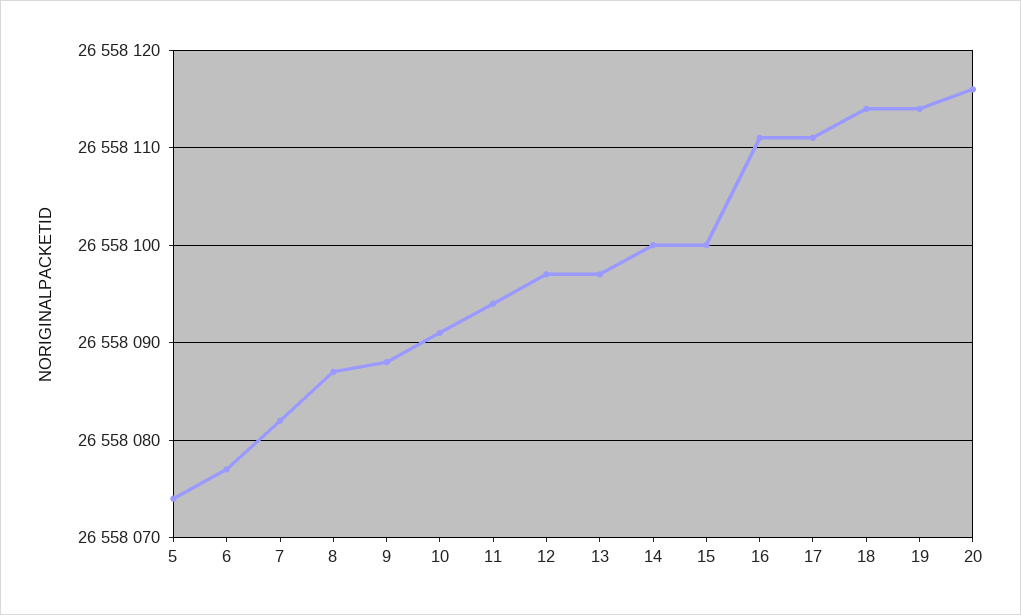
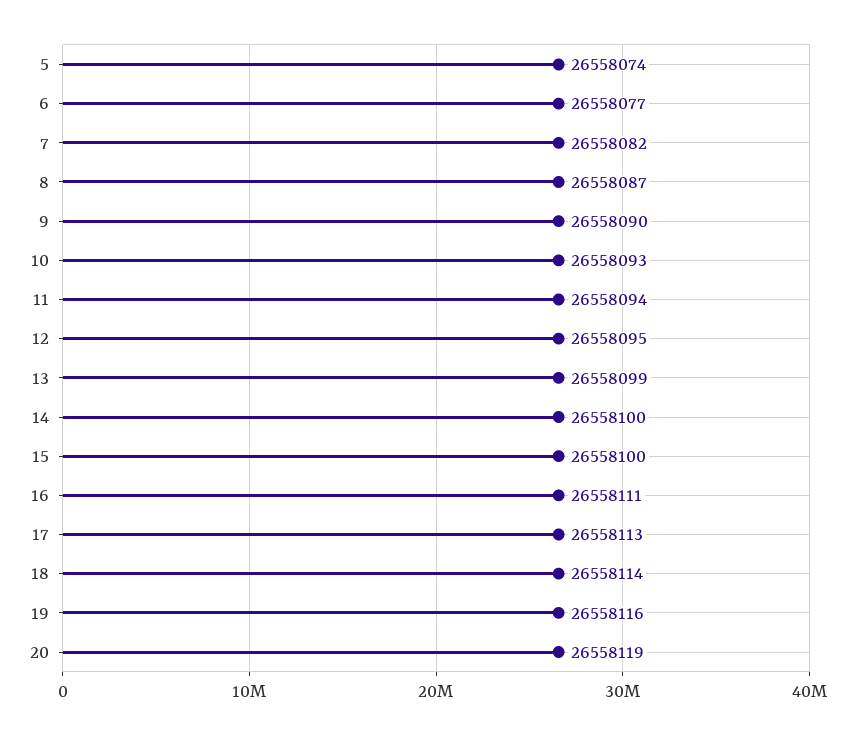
  {
    "5": 26558074,
    "6": 26558077,
    "7": 26558082,
    "8": 26558087,
-   "9": 26558088,
+   "9": 26558090,
-   "10": 26558091,
+   "10": 26558093,
    "11": 26558094,
-   "12": 26558097,
+   "12": 26558095,
-   "13": 26558097,
+   "13": 26558099,
    "14": 26558100,
    "15": 26558100,
    "16": 26558111,
-   "17": 26558111,
+   "17": 26558113,
    "18": 26558114,
-   "19": 26558114,
+   "19": 26558116,
-   "20": 26558116
+   "20": 26558119
  }

